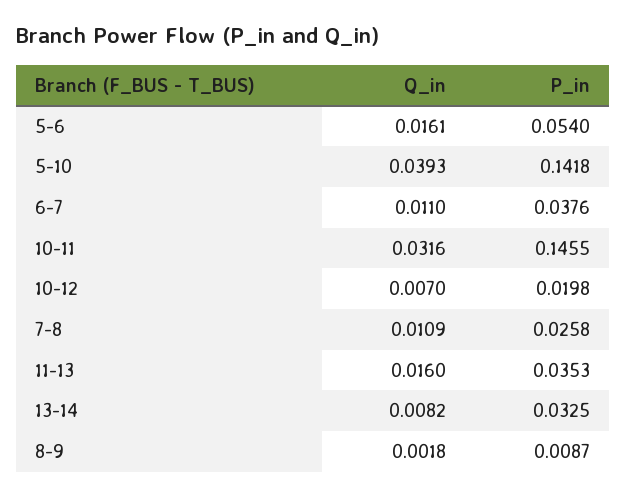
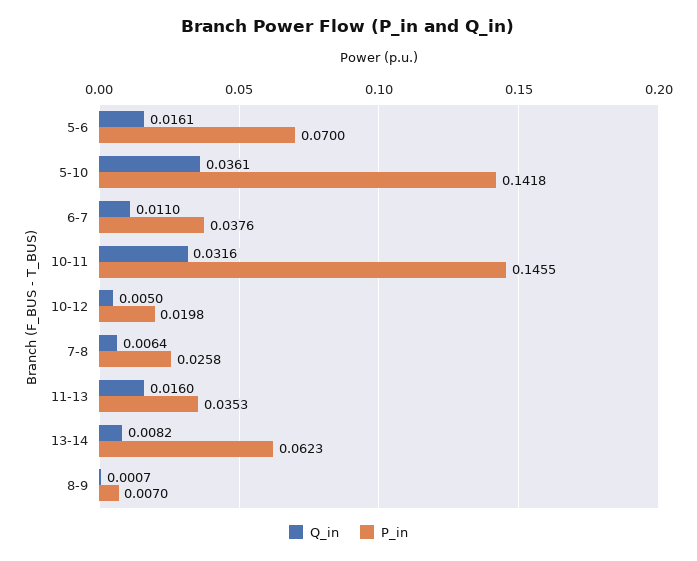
  {
    "Q_in": {
      "5-6": 0.0161,
-     "5-10": 0.0393,
+     "5-10": 0.0361,
      "6-7": 0.011,
      "10-11": 0.0316,
-     "10-12": 0.007,
+     "10-12": 0.005,
-     "7-8": 0.0109,
+     "7-8": 0.0064,
      "11-13": 0.016,
      "13-14": 0.0082,
-     "8-9": 0.0018
+     "8-9": 0.0007
    },
    "P_in": {
-     "5-6": 0.054,
+     "5-6": 0.07,
      "5-10": 0.1418,
      "6-7": 0.0376,
      "10-11": 0.1455,
      "10-12": 0.0198,
      "7-8": 0.0258,
      "11-13": 0.0353,
-     "13-14": 0.0325,
+     "13-14": 0.0623,
-     "8-9": 0.0087
+     "8-9": 0.007
    }
  }

